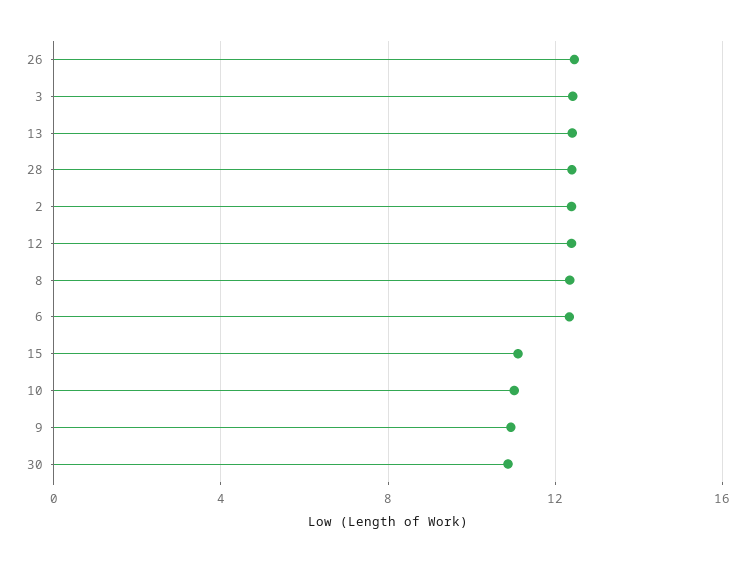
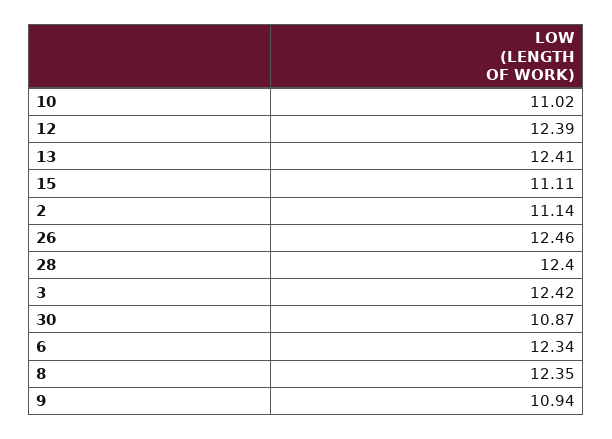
  {
    "26": 12.46,
    "3": 12.42,
    "13": 12.41,
    "28": 12.4,
-   "2": 12.5,
+   "2": 11.14,
    "12": 12.39,
    "8": 12.35,
    "6": 12.34,
    "15": 11.11,
    "10": 11.02,
    "9": 10.94,
    "30": 10.87
  }

